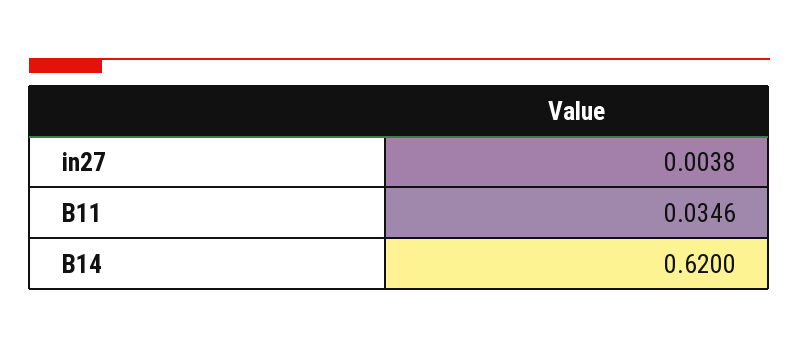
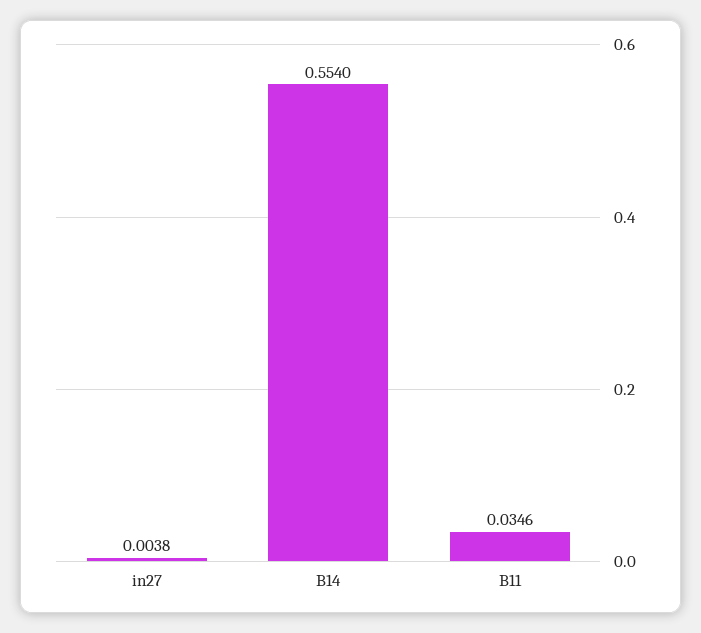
  {
    "in27": 0.0038,
    "B11": 0.0346,
-   "B14": 0.62
+   "B14": 0.554
  }

